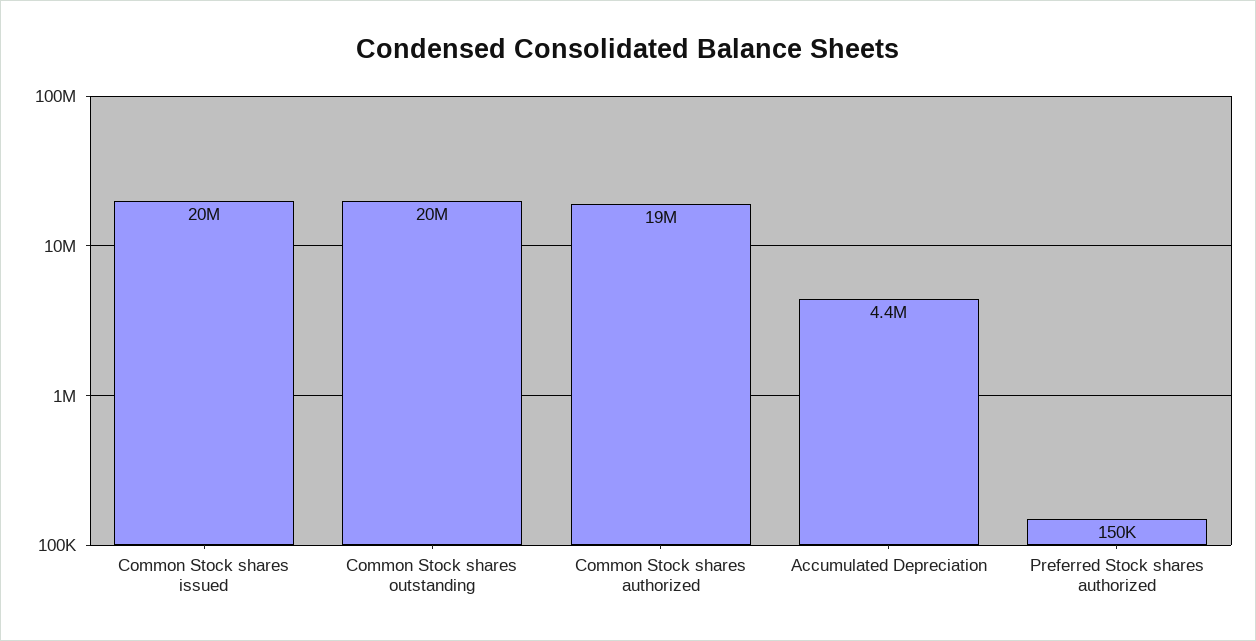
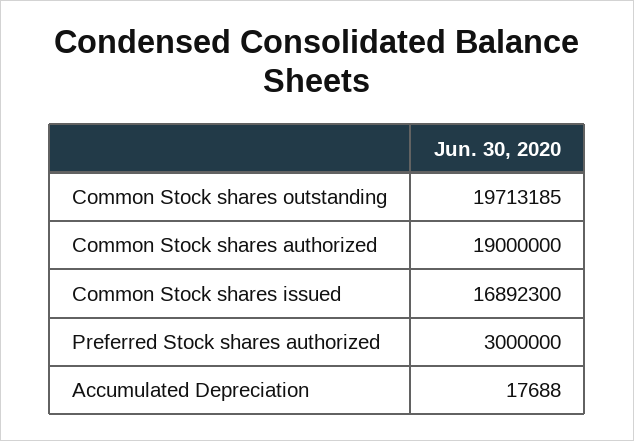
  {
-   "Common Stock shares issued": 20000000,
+   "Common Stock shares issued": 16892300,
    "Common Stock shares outstanding": 19713185,
    "Common Stock shares authorized": 19000000,
-   "Accumulated Depreciation": 4400000,
+   "Accumulated Depreciation": 17688,
-   "Preferred Stock shares authorized": 150000
+   "Preferred Stock shares authorized": 3000000
  }

